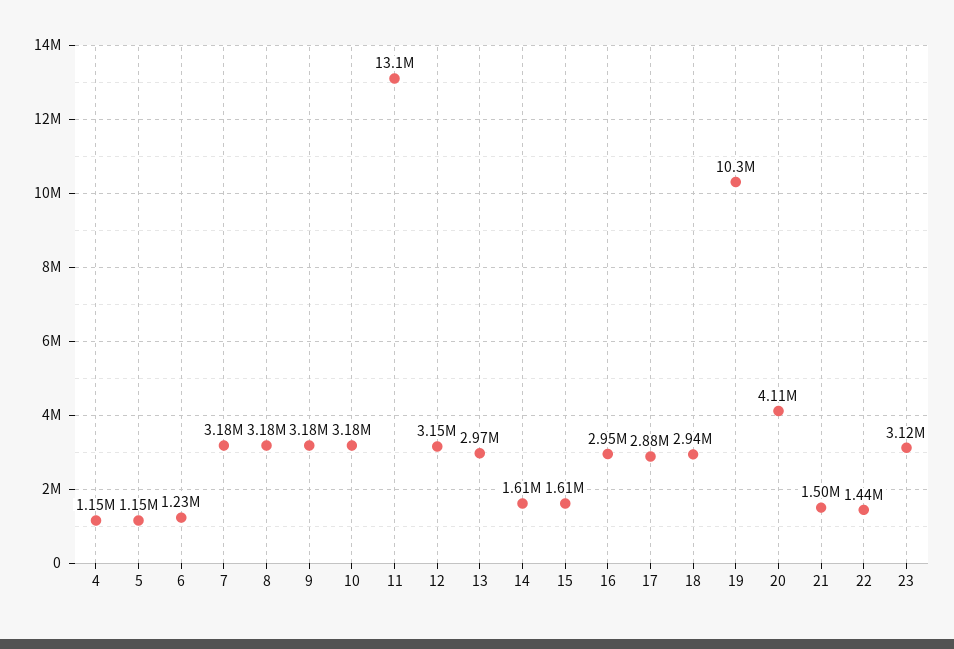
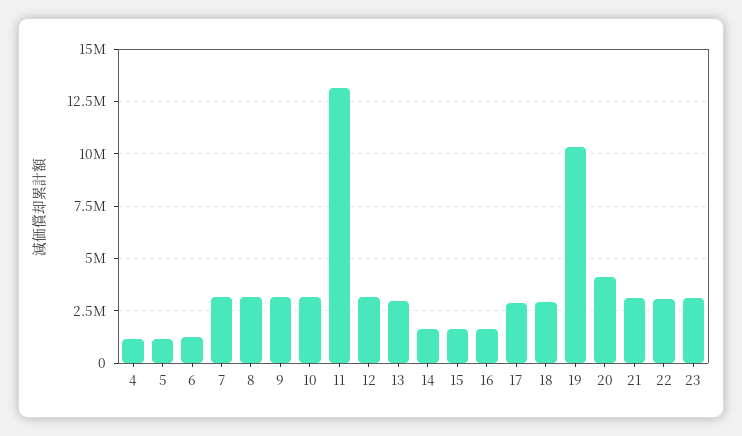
  {
    "4": 1150000,
    "5": 1150000,
    "6": 1230000,
    "7": 3180000,
    "8": 3180000,
    "9": 3180000,
    "10": 3180000,
    "11": 13100000,
    "12": 3150000,
    "13": 2970000,
    "14": 1610000,
    "15": 1610000,
-   "16": 2950000,
+   "16": 1500000,
    "17": 2880000,
    "18": 2940000,
    "19": 10300000,
    "20": 4110000,
-   "21": 1500000,
+   "21": 3000000,
-   "22": 1440000,
+   "22": 3000000,
    "23": 3120000
  }

